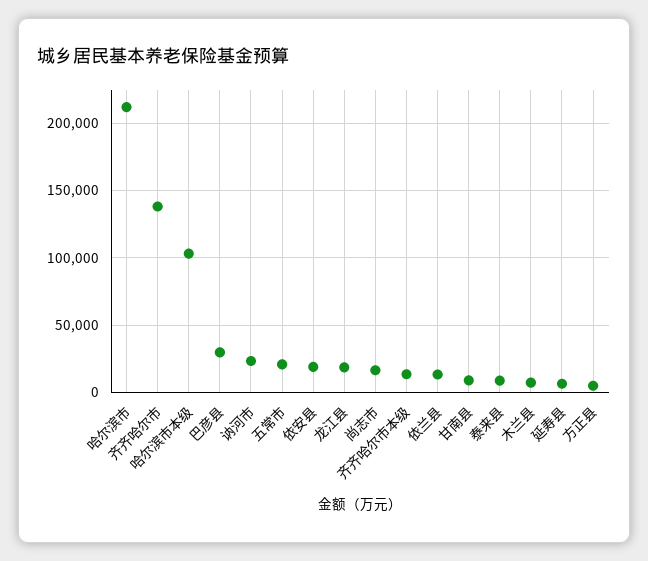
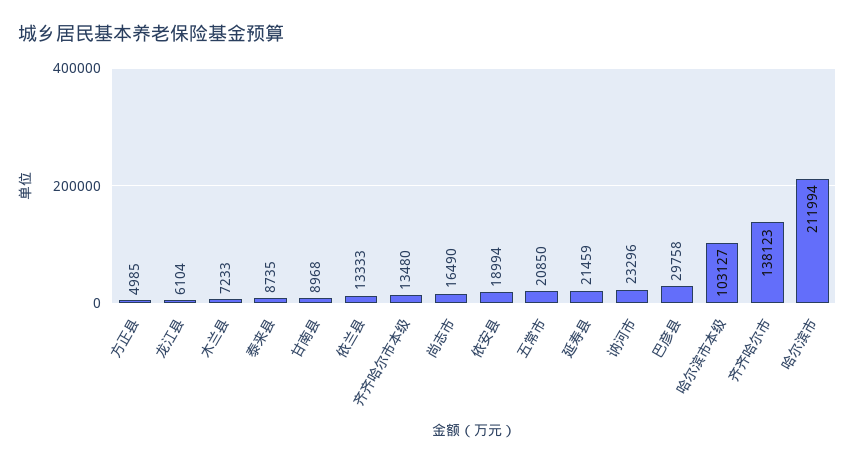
  {
    "哈尔滨市": 211994,
    "齐齐哈尔市": 138123,
    "哈尔滨市本级": 103127,
    "巴彦县": 29758,
    "讷河市": 23296,
    "五常市": 20850,
    "依安县": 18994,
-   "龙江县": 20000,
+   "龙江县": 6104,
    "尚志市": 16490,
    "齐齐哈尔市本级": 13480,
    "依兰县": 13333,
    "甘南县": 8968,
    "泰来县": 8735,
    "木兰县": 7233,
-   "延寿县": 5000,
+   "延寿县": 21459,
    "方正县": 4985
  }

